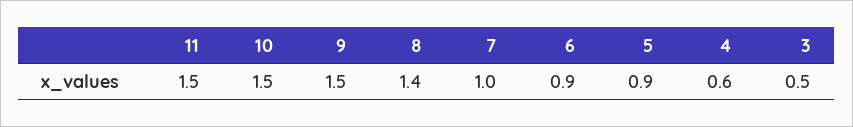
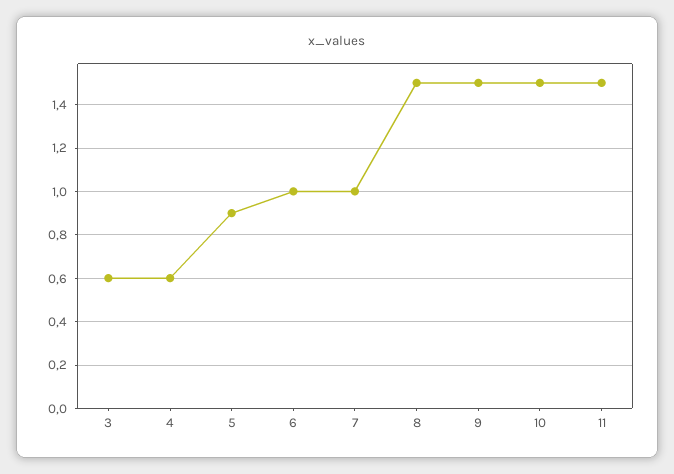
  {
    "11": 1.5,
    "10": 1.5,
    "9": 1.5,
-   "8": 1.4,
+   "8": 1.5,
    "7": 1,
-   "6": 0.9,
+   "6": 1,
    "5": 0.9,
    "4": 0.6,
-   "3": 0.5
+   "3": 0.6
  }

